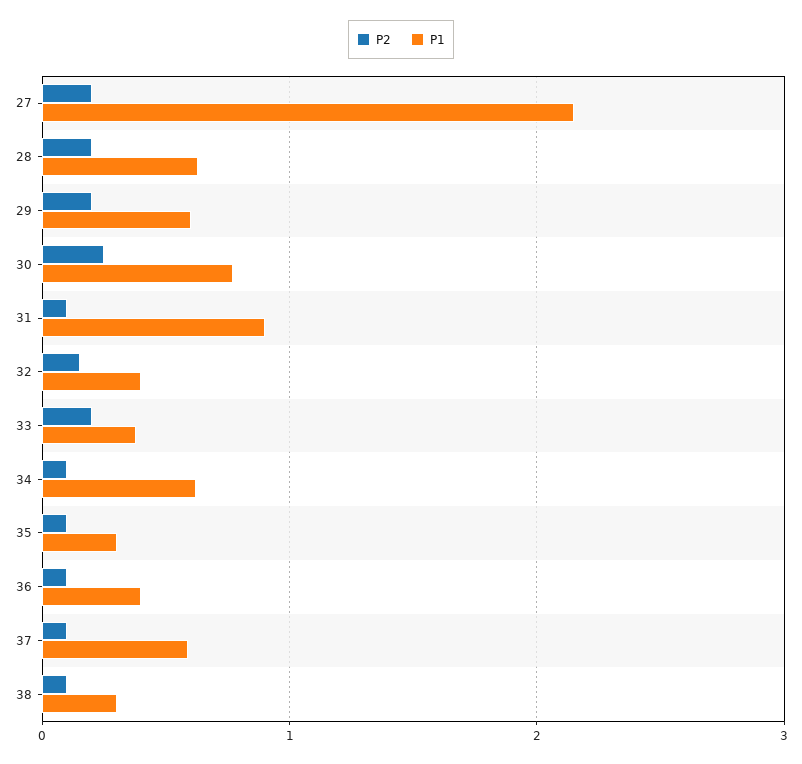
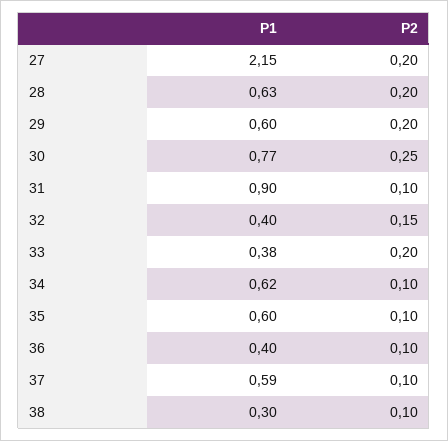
  {
    "P2": {
      "27": 0.2,
      "28": 0.2,
      "29": 0.2,
      "30": 0.25,
      "31": 0.1,
      "32": 0.15,
      "33": 0.2,
      "34": 0.1,
      "35": 0.1,
      "36": 0.1,
      "37": 0.1,
      "38": 0.1
    },
    "P1": {
      "27": 2.15,
      "28": 0.63,
      "29": 0.6,
      "30": 0.77,
      "31": 0.9,
      "32": 0.4,
      "33": 0.38,
      "34": 0.62,
-     "35": 0.3,
+     "35": 0.6,
      "36": 0.4,
      "37": 0.59,
      "38": 0.3
    }
  }

